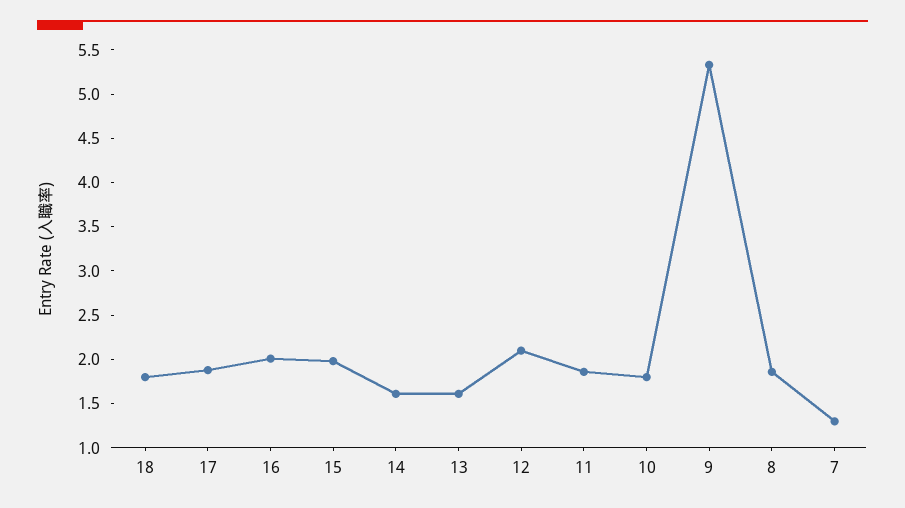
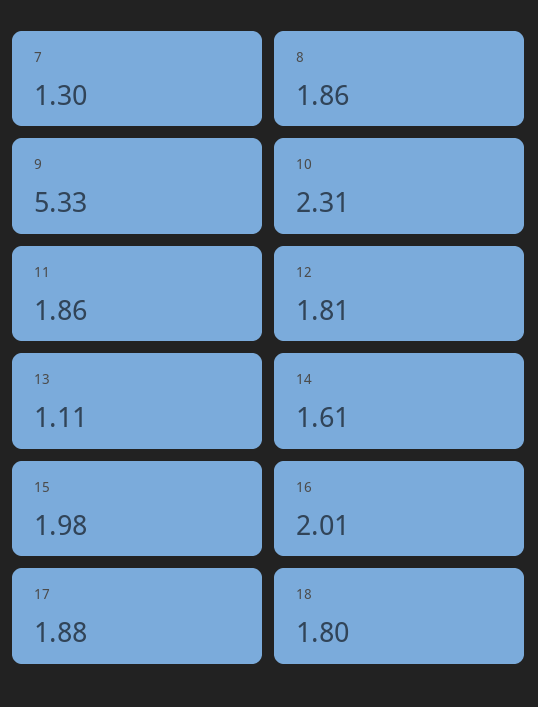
  {
    "18": 1.8,
    "17": 1.88,
    "16": 2.01,
    "15": 1.98,
    "14": 1.61,
-   "13": 1.6,
+   "13": 1.11,
-   "12": 2.1,
+   "12": 1.81,
    "11": 1.86,
-   "10": 1.8,
+   "10": 2.31,
    "9": 5.33,
    "8": 1.86,
    "7": 1.3
  }

